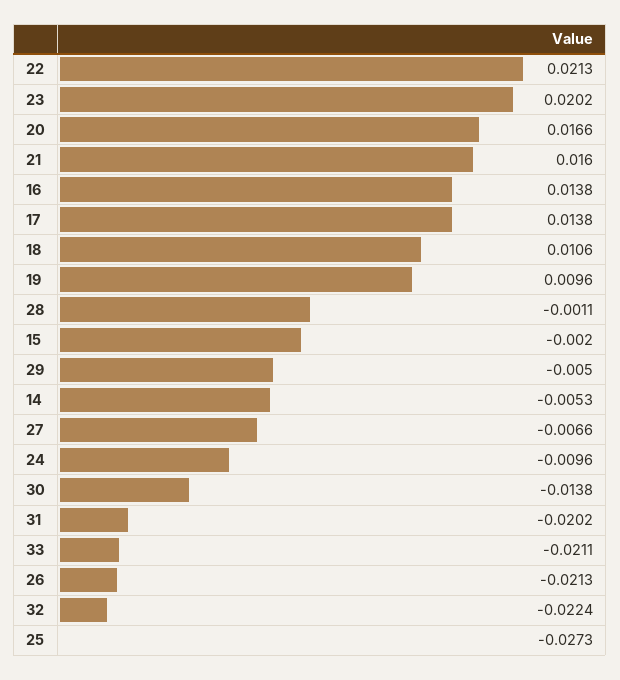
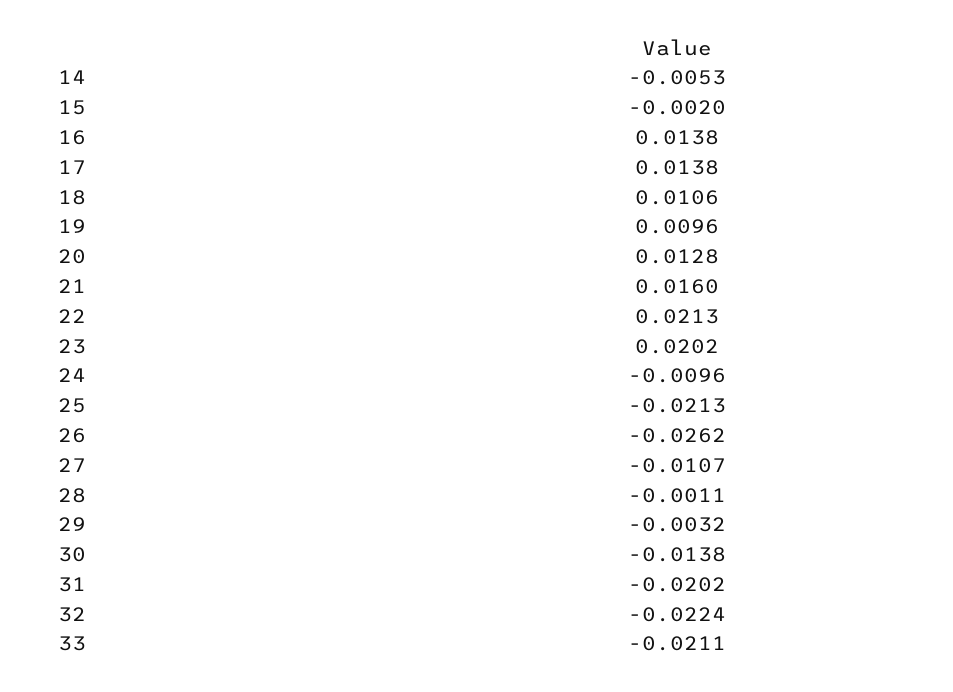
  {
    "22": 0.0213,
    "23": 0.0202,
-   "20": 0.0166,
+   "20": 0.0128,
    "21": 0.016,
    "16": 0.0138,
    "17": 0.0138,
    "18": 0.0106,
    "19": 0.0096,
    "28": -0.0011,
    "15": -0.002,
-   "29": -0.005,
+   "29": -0.0032,
    "14": -0.0053,
-   "27": -0.0066,
+   "27": -0.0107,
    "24": -0.0096,
    "30": -0.0138,
    "31": -0.0202,
    "33": -0.0211,
-   "26": -0.0213,
+   "26": -0.0262,
    "32": -0.0224,
-   "25": -0.0273
+   "25": -0.0213
  }

